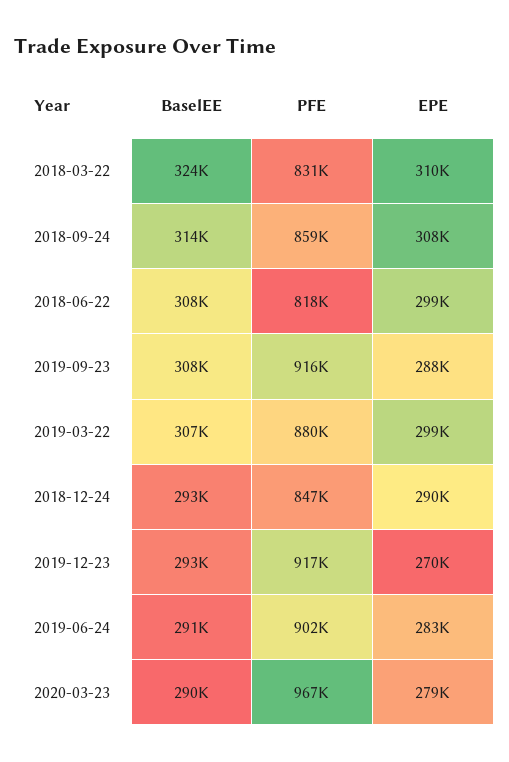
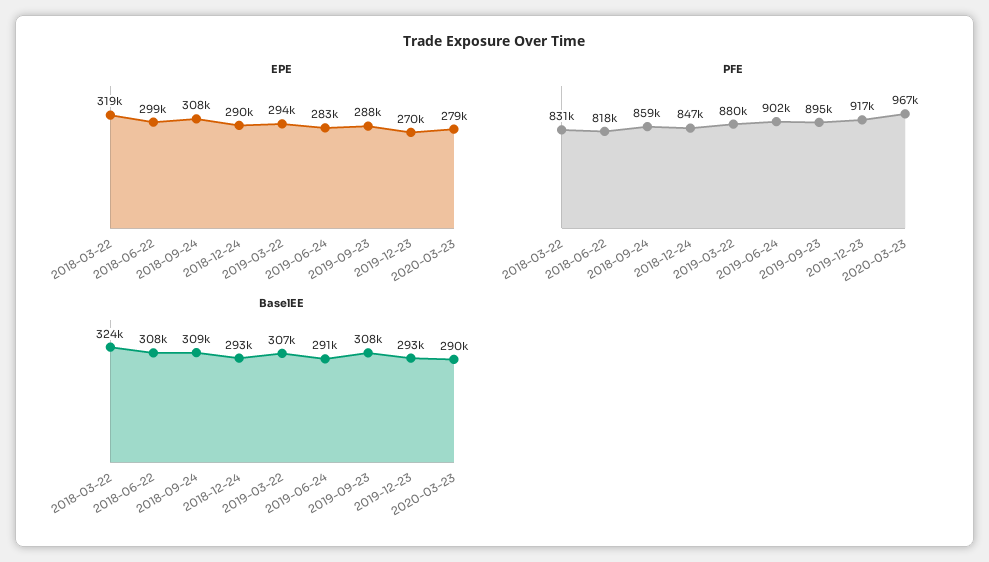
  {
    "BaselEE": {
      "2018-03-22": 324000,
-     "2018-09-24": 314000,
+     "2018-09-24": 309000,
      "2018-06-22": 308000,
      "2019-09-23": 308000,
      "2019-03-22": 307000,
      "2018-12-24": 293000,
      "2019-12-23": 293000,
      "2019-06-24": 291000,
      "2020-03-23": 290000
    },
    "PFE": {
      "2018-03-22": 831000,
      "2018-09-24": 859000,
      "2018-06-22": 818000,
-     "2019-09-23": 916000,
+     "2019-09-23": 895000,
      "2019-03-22": 880000,
      "2018-12-24": 847000,
      "2019-12-23": 917000,
      "2019-06-24": 902000,
      "2020-03-23": 967000
    },
    "EPE": {
-     "2018-03-22": 310000,
+     "2018-03-22": 319000,
      "2018-09-24": 308000,
      "2018-06-22": 299000,
      "2019-09-23": 288000,
-     "2019-03-22": 299000,
+     "2019-03-22": 294000,
      "2018-12-24": 290000,
      "2019-12-23": 270000,
      "2019-06-24": 283000,
      "2020-03-23": 279000
    }
  }

